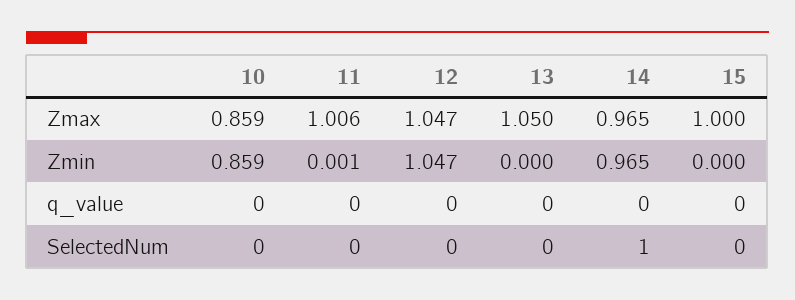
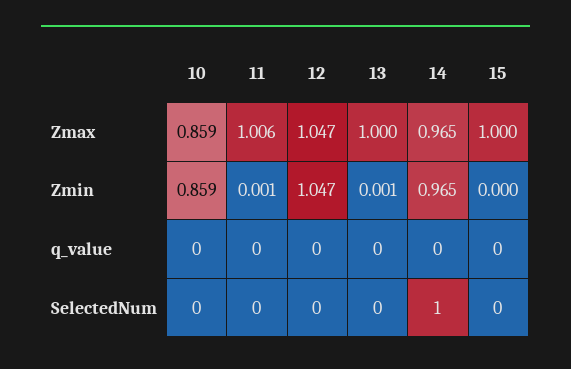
  {
    "10": {
      "Zmax": 0.859,
      "Zmin": 0.859,
      "q_value": 0,
      "SelectedNum": 0
    },
    "11": {
      "Zmax": 1.006,
      "Zmin": 0.001,
      "q_value": 0,
      "SelectedNum": 0
    },
    "12": {
      "Zmax": 1.047,
      "Zmin": 1.047,
      "q_value": 0,
      "SelectedNum": 0
    },
    "13": {
-     "Zmax": 1.05,
+     "Zmax": 1,
-     "Zmin": 0,
+     "Zmin": 0.001,
      "q_value": 0,
      "SelectedNum": 0
    },
    "14": {
      "Zmax": 0.965,
      "Zmin": 0.965,
      "q_value": 0,
      "SelectedNum": 1
    },
    "15": {
      "Zmax": 1,
      "Zmin": 0,
      "q_value": 0,
      "SelectedNum": 0
    }
  }

